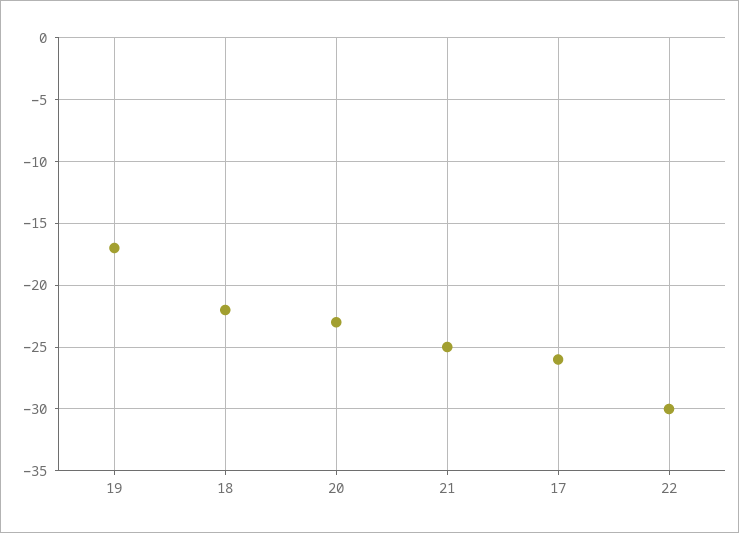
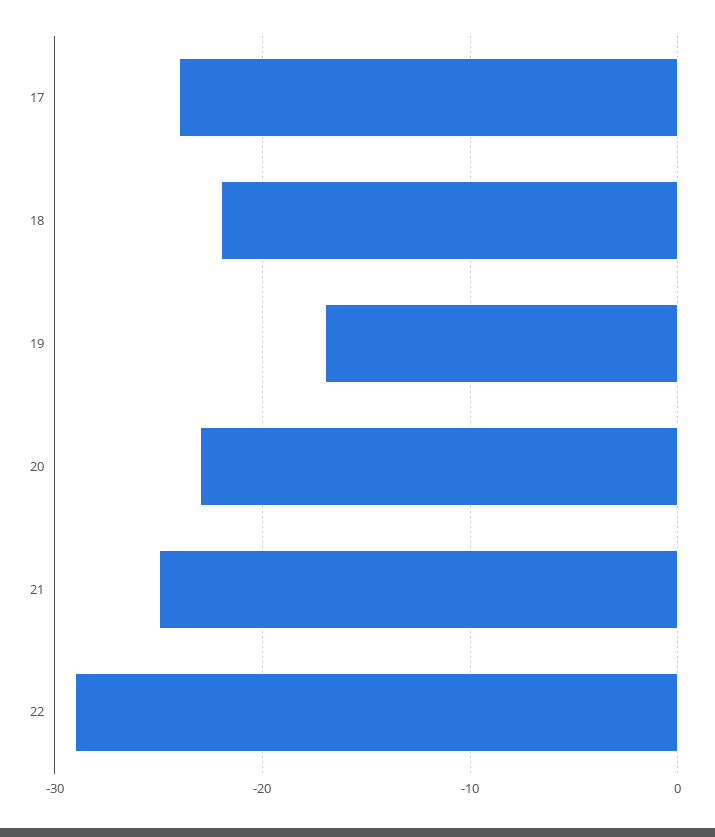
  {
    "19": -17,
    "18": -22,
    "20": -23,
    "21": -25,
-   "17": -26,
+   "17": -24,
-   "22": -30
+   "22": -29
  }

